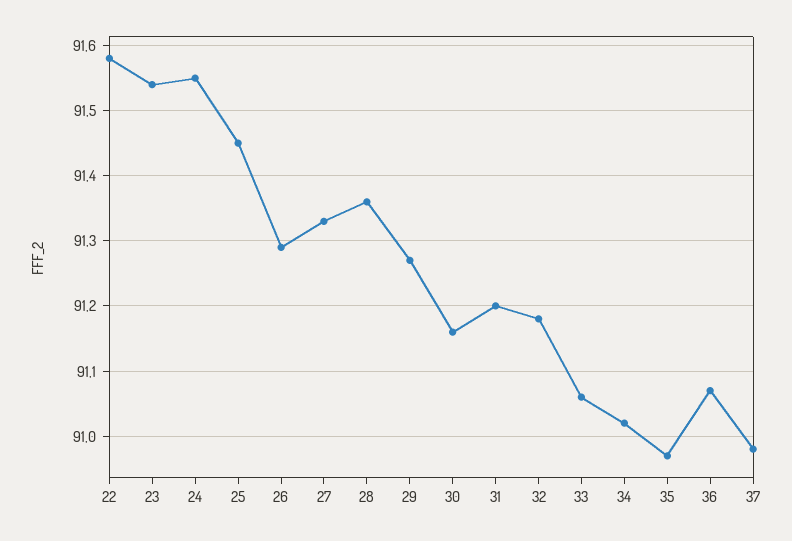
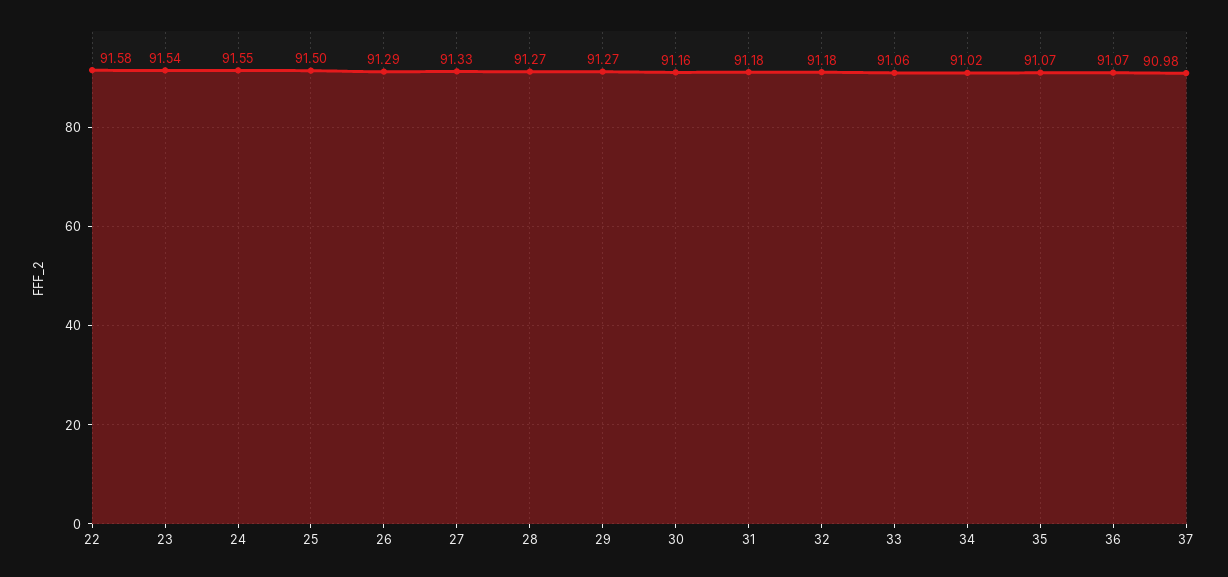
  {
    "22": 91.58,
    "23": 91.54,
    "24": 91.55,
-   "25": 91.45,
+   "25": 91.5,
    "26": 91.29,
    "27": 91.33,
-   "28": 91.36,
+   "28": 91.27,
    "29": 91.27,
    "30": 91.16,
-   "31": 91.2,
+   "31": 91.18,
    "32": 91.18,
    "33": 91.06,
    "34": 91.02,
-   "35": 90.97,
+   "35": 91.07,
    "36": 91.07,
    "37": 90.98
  }

